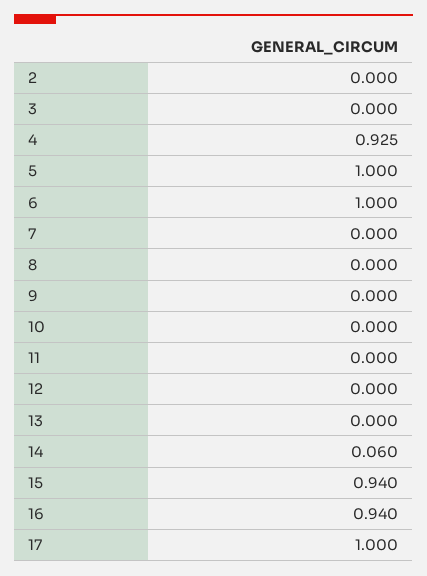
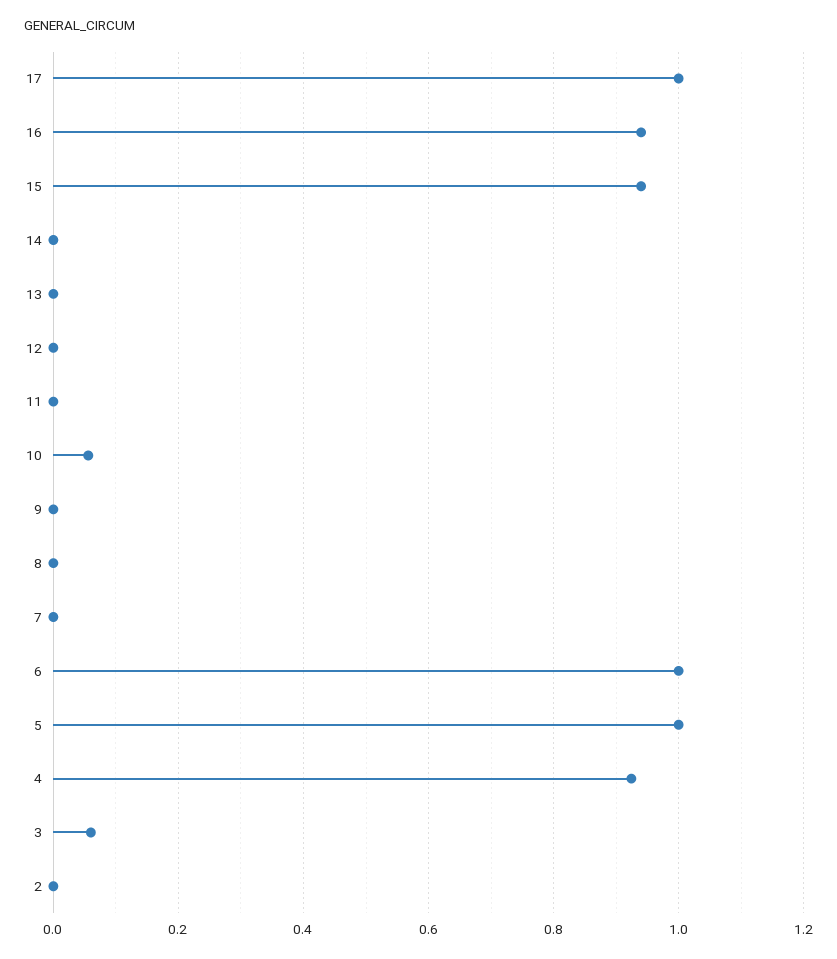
  {
    "2": 0,
-   "3": 0,
+   "3": 0.06,
    "4": 0.925,
    "5": 1,
    "6": 1,
    "7": 0,
    "8": 0,
    "9": 0,
-   "10": 0,
+   "10": 0.06,
    "11": 0,
    "12": 0,
    "13": 0,
-   "14": 0.06,
+   "14": 0,
    "15": 0.94,
    "16": 0.94,
    "17": 1
  }

